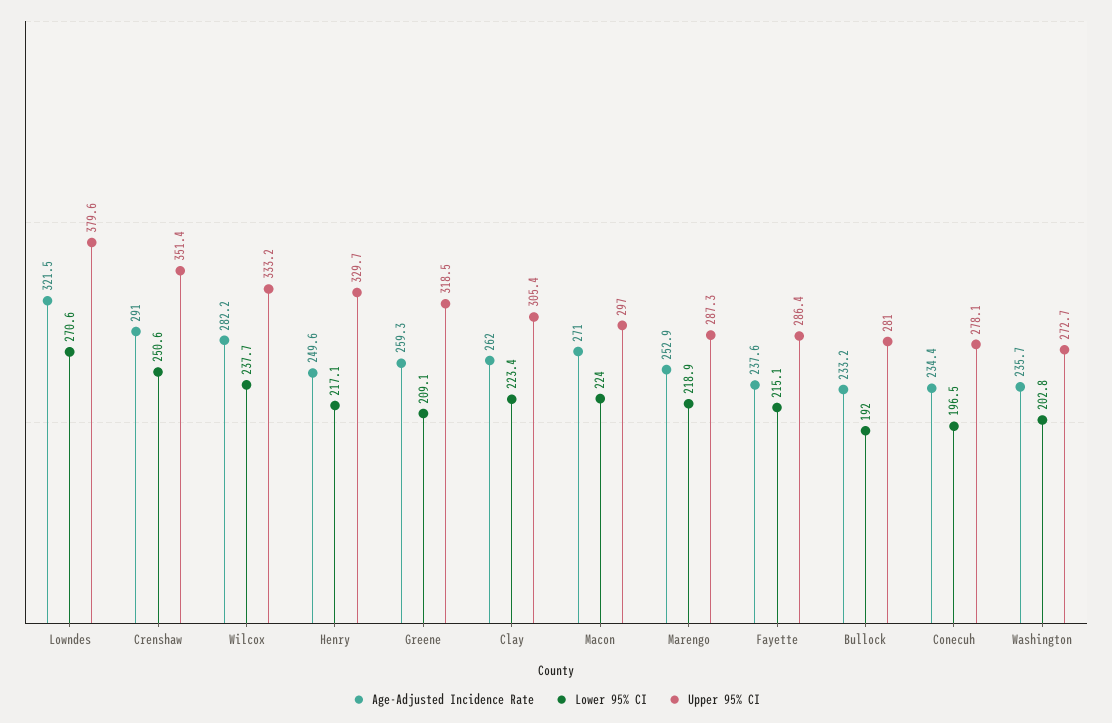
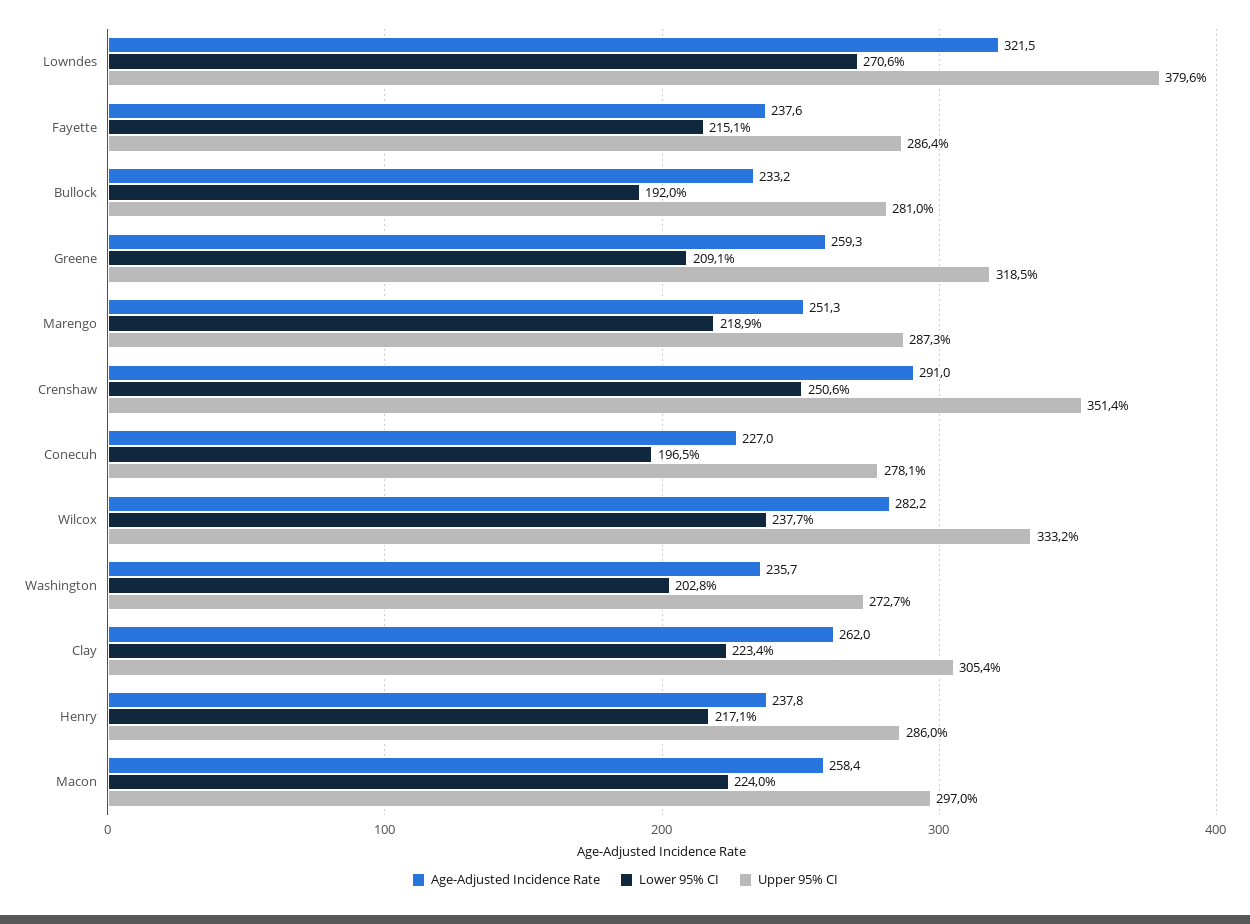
  {
    "Age-Adjusted Incidence Rate": {
      "Lowndes": 321.5,
      "Crenshaw": 291,
      "Wilcox": 282.2,
-     "Henry": 249.6,
+     "Henry": 237.8,
      "Greene": 259.3,
      "Clay": 262,
-     "Macon": 271,
+     "Macon": 258.4,
-     "Marengo": 252.9,
+     "Marengo": 251.3,
      "Fayette": 237.6,
      "Bullock": 233.2,
-     "Conecuh": 234.4,
+     "Conecuh": 227,
      "Washington": 235.7
    },
    "Lower 95% CI": {
      "Lowndes": 270.6,
      "Crenshaw": 250.6,
      "Wilcox": 237.7,
      "Henry": 217.1,
      "Greene": 209.1,
      "Clay": 223.4,
      "Macon": 224,
      "Marengo": 218.9,
      "Fayette": 215.1,
      "Bullock": 192,
      "Conecuh": 196.5,
      "Washington": 202.8
    },
    "Upper 95% CI": {
      "Lowndes": 379.6,
      "Crenshaw": 351.4,
      "Wilcox": 333.2,
-     "Henry": 329.7,
+     "Henry": 286,
      "Greene": 318.5,
      "Clay": 305.4,
      "Macon": 297,
      "Marengo": 287.3,
      "Fayette": 286.4,
      "Bullock": 281,
      "Conecuh": 278.1,
      "Washington": 272.7
    }
  }

